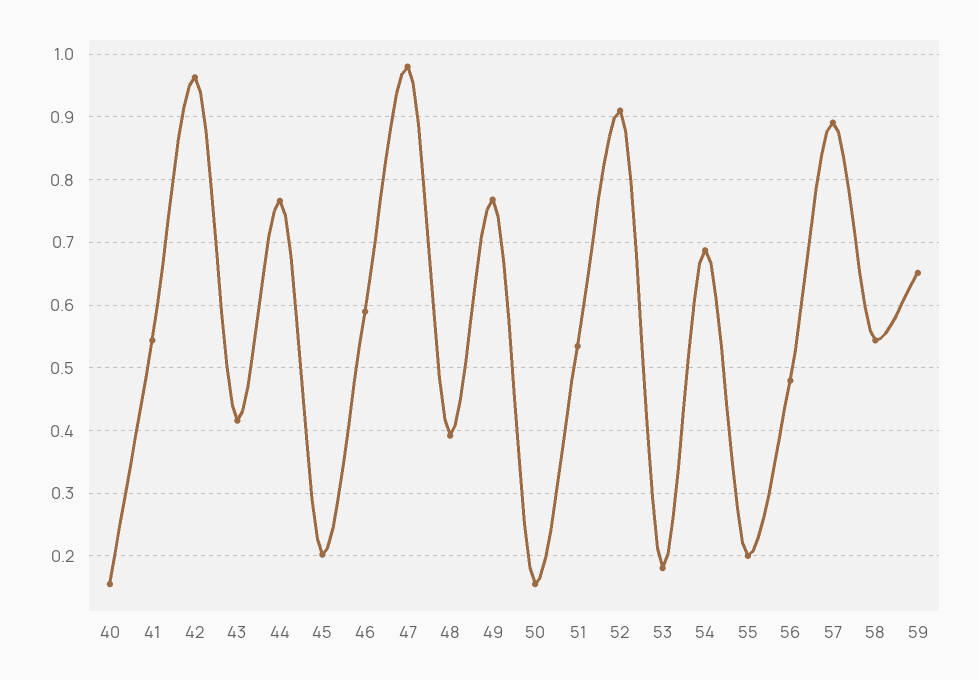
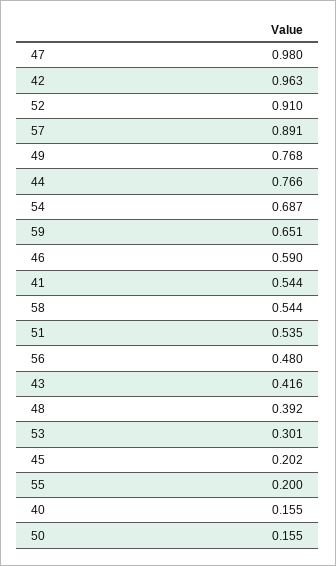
  {
    "40": 0.155,
    "41": 0.544,
    "42": 0.963,
    "43": 0.416,
    "44": 0.766,
    "45": 0.202,
    "46": 0.59,
    "47": 0.98,
    "48": 0.392,
    "49": 0.768,
    "50": 0.155,
    "51": 0.535,
    "52": 0.91,
-   "53": 0.18,
+   "53": 0.301,
    "54": 0.687,
    "55": 0.2,
    "56": 0.48,
    "57": 0.891,
    "58": 0.544,
    "59": 0.651
  }

